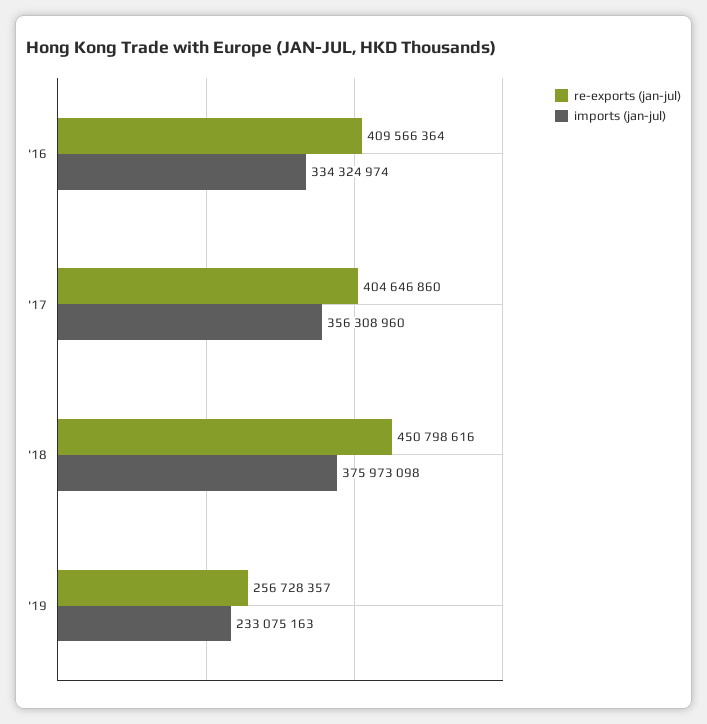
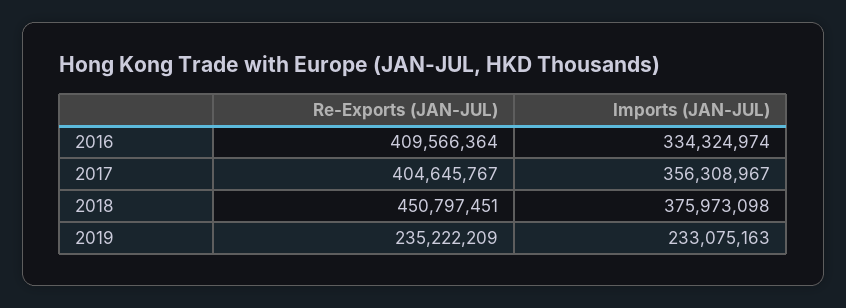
  {
    "re-exports (jan-jul)": {
      "'16": 409566364,
-     "'17": 404646860,
+     "'17": 404645767,
-     "'18": 450798616,
+     "'18": 450797451,
-     "'19": 256728357
+     "'19": 235222209
    },
    "imports (jan-jul)": {
      "'16": 334324974,
-     "'17": 356308960,
+     "'17": 356308967,
      "'18": 375973098,
      "'19": 233075163
    }
  }

